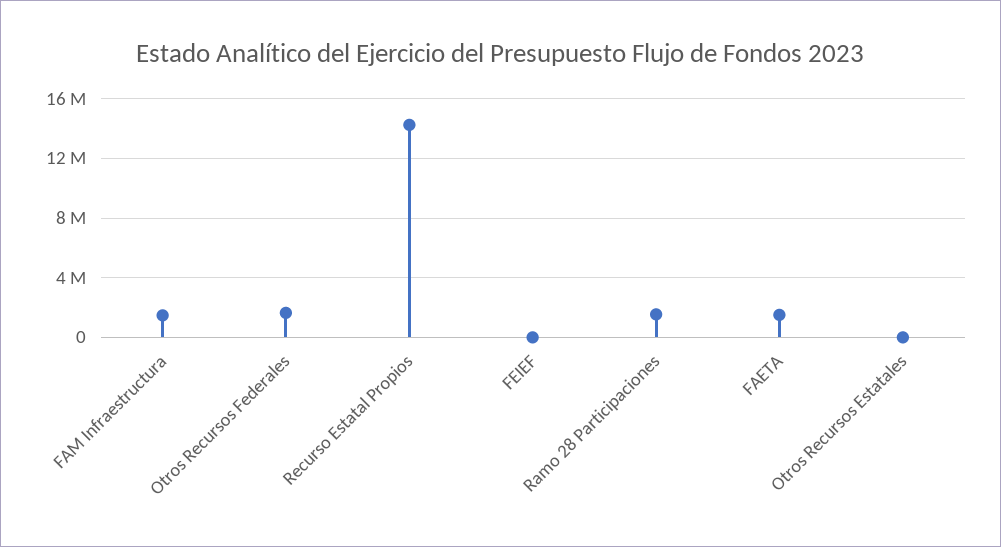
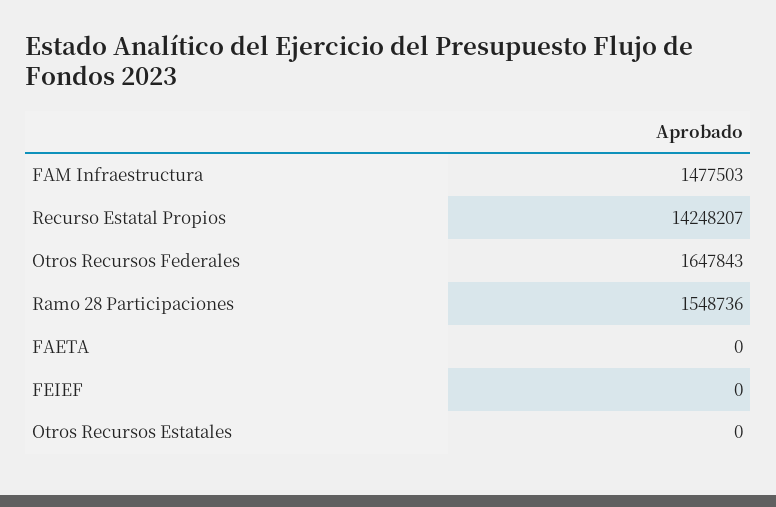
  {
    "FAM Infraestructura": 1477503,
    "Otros Recursos Federales": 1647843,
    "Recurso Estatal Propios": 14248207,
    "FEIEF": 0,
    "Ramo 28 Participaciones": 1548736,
-   "FAETA": 1500000,
+   "FAETA": 0,
    "Otros Recursos Estatales": 0
  }

